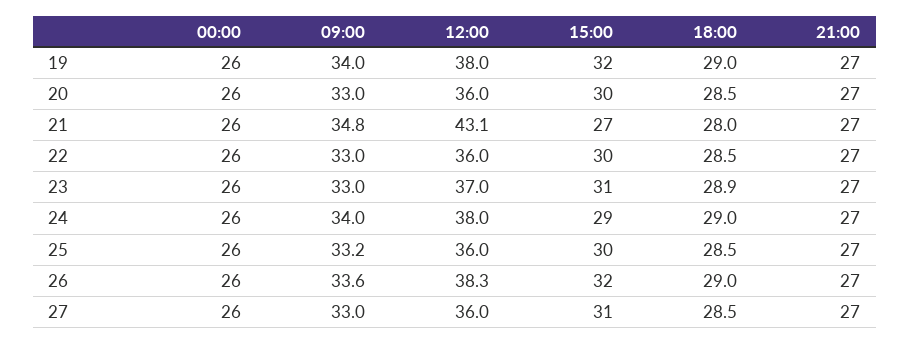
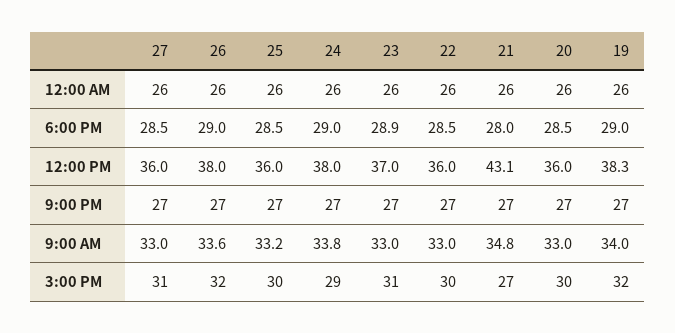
  {
    "00:00": {
      "19": 26,
      "20": 26,
      "21": 26,
      "22": 26,
      "23": 26,
      "24": 26,
      "25": 26,
      "26": 26,
      "27": 26
    },
    "09:00": {
      "19": 34,
      "20": 33,
      "21": 34.8,
      "22": 33,
      "23": 33,
-     "24": 34,
+     "24": 33.8,
      "25": 33.2,
      "26": 33.6,
      "27": 33
    },
    "12:00": {
-     "19": 38,
+     "19": 38.3,
      "20": 36,
      "21": 43.1,
      "22": 36,
      "23": 37,
      "24": 38,
      "25": 36,
-     "26": 38.3,
+     "26": 38,
      "27": 36
    },
    "15:00": {
      "19": 32,
      "20": 30,
      "21": 27,
      "22": 30,
      "23": 31,
      "24": 29,
      "25": 30,
      "26": 32,
      "27": 31
    },
    "18:00": {
      "19": 29,
      "20": 28.5,
      "21": 28,
      "22": 28.5,
      "23": 28.9,
      "24": 29,
      "25": 28.5,
      "26": 29,
      "27": 28.5
    },
    "21:00": {
      "19": 27,
      "20": 27,
      "21": 27,
      "22": 27,
      "23": 27,
      "24": 27,
      "25": 27,
      "26": 27,
      "27": 27
    }
  }

